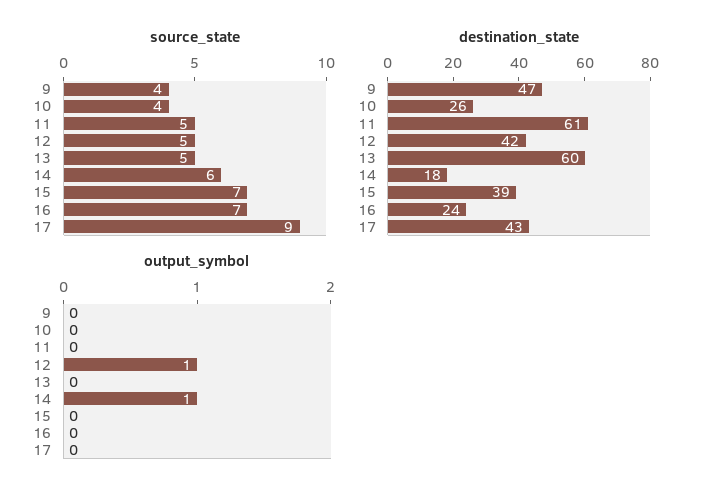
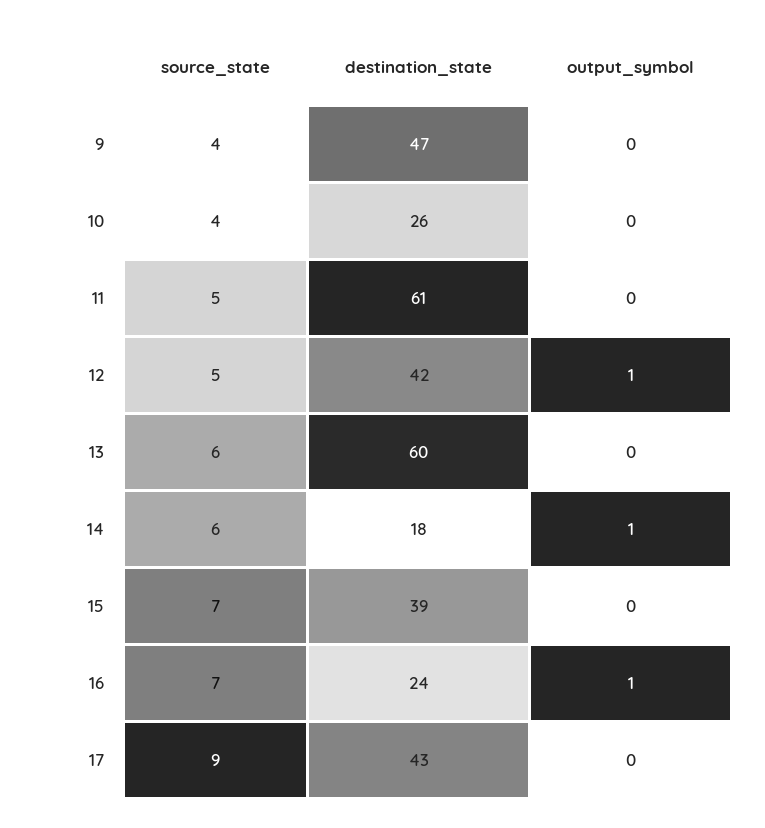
  {
    "source_state": {
      "9": 4,
      "10": 4,
      "11": 5,
      "12": 5,
-     "13": 5,
+     "13": 6,
      "14": 6,
      "15": 7,
      "16": 7,
      "17": 9
    },
    "destination_state": {
      "9": 47,
      "10": 26,
      "11": 61,
      "12": 42,
      "13": 60,
      "14": 18,
      "15": 39,
      "16": 24,
      "17": 43
    },
    "output_symbol": {
      "9": 0,
      "10": 0,
      "11": 0,
      "12": 1,
      "13": 0,
      "14": 1,
      "15": 0,
-     "16": 0,
+     "16": 1,
      "17": 0
    }
  }

